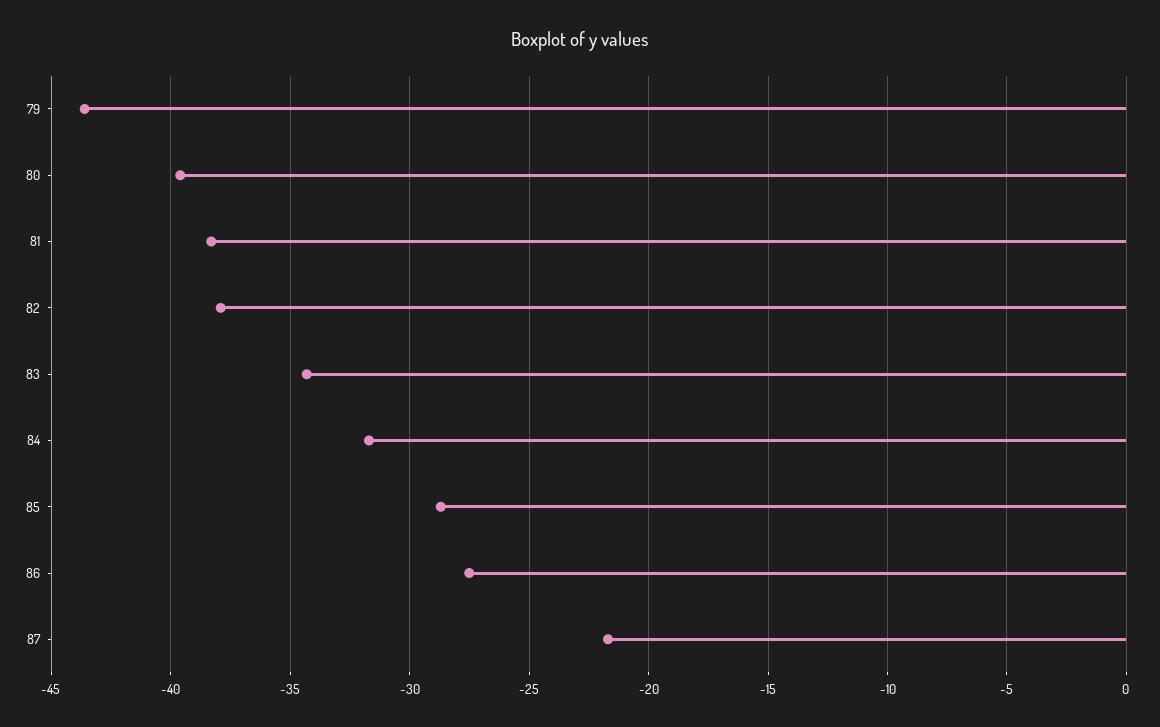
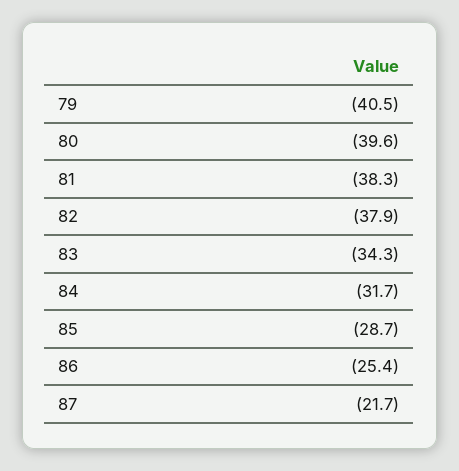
  {
-   "79": -43.5,
+   "79": -40.5,
    "80": -39.6,
    "81": -38.3,
    "82": -37.9,
    "83": -34.3,
    "84": -31.7,
    "85": -28.7,
-   "86": -27.5,
+   "86": -25.4,
    "87": -21.7
  }

